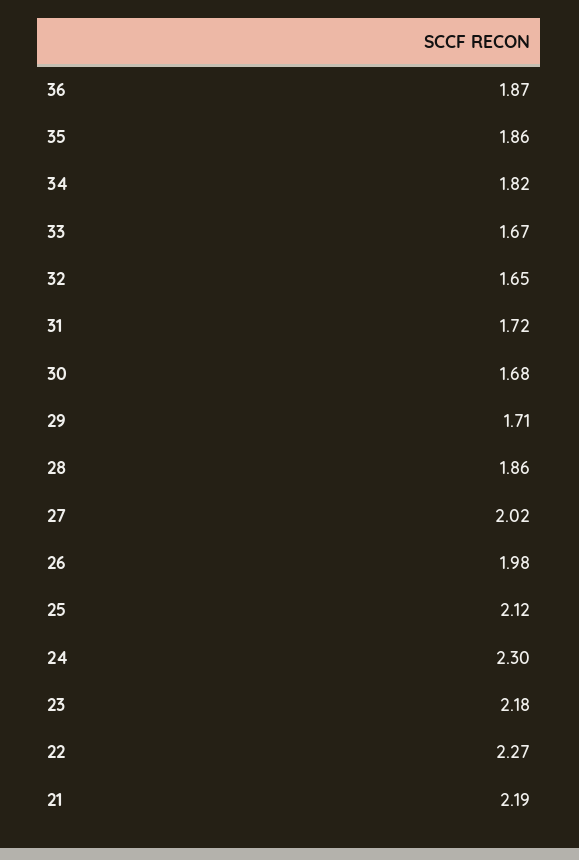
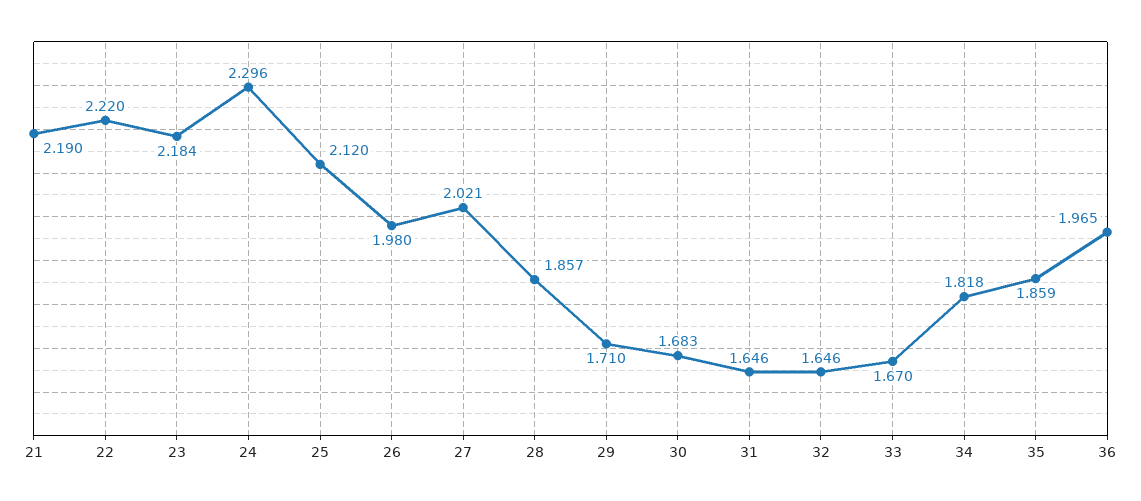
  {
-   "36": 1.87,
+   "36": 1.965,
    "35": 1.859,
    "34": 1.818,
    "33": 1.67,
    "32": 1.646,
-   "31": 1.72,
+   "31": 1.646,
    "30": 1.683,
    "29": 1.71,
    "28": 1.857,
    "27": 2.021,
    "26": 1.98,
    "25": 2.12,
    "24": 2.296,
    "23": 2.184,
-   "22": 2.27,
+   "22": 2.22,
    "21": 2.19
  }

